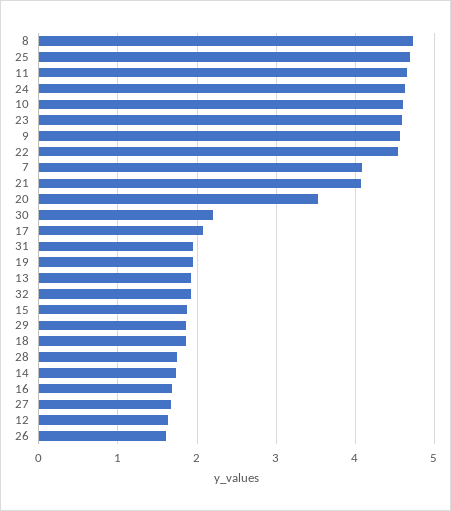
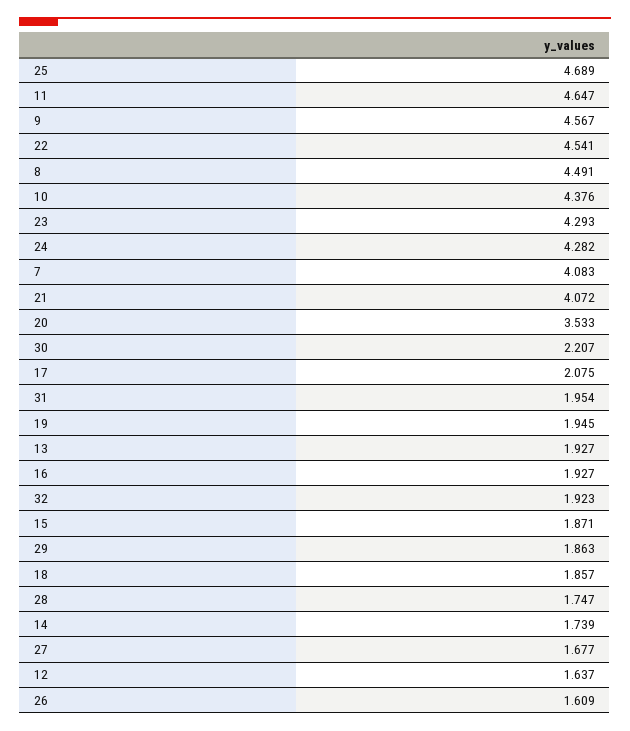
  {
-   "8": 4.7,
+   "8": 4.491,
    "25": 4.689,
    "11": 4.647,
-   "24": 4.6,
+   "24": 4.282,
-   "10": 4.6,
+   "10": 4.376,
-   "23": 4.6,
+   "23": 4.293,
    "9": 4.567,
    "22": 4.541,
    "7": 4.083,
    "21": 4.072,
    "20": 3.533,
    "30": 2.207,
    "17": 2.075,
    "31": 1.954,
    "19": 1.945,
    "13": 1.927,
    "32": 1.923,
    "15": 1.871,
    "29": 1.863,
    "18": 1.857,
    "28": 1.747,
    "14": 1.739,
-   "16": 1.7,
+   "16": 1.927,
    "27": 1.677,
    "12": 1.637,
    "26": 1.609
  }

